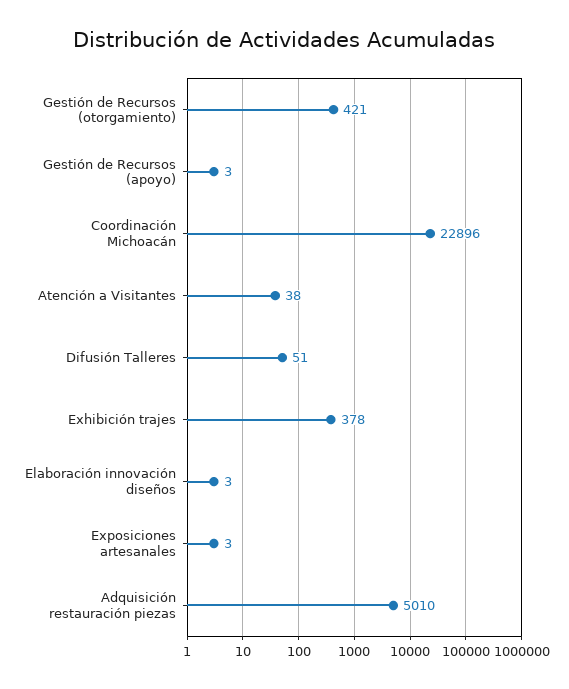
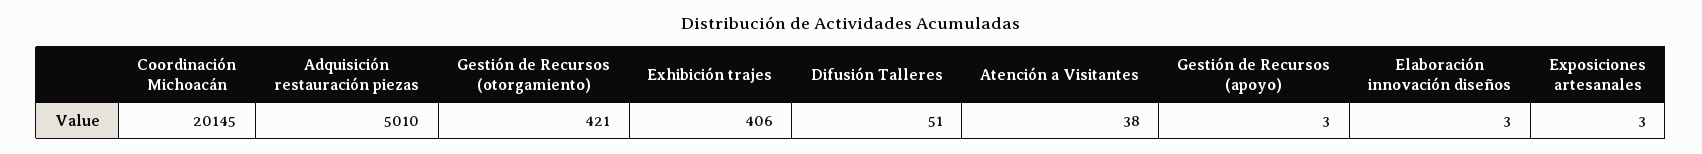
  {
    "Gestión de Recursos (otorgamiento)": 421,
    "Gestión de Recursos (apoyo)": 3,
-   "Coordinación Michoacán": 22896,
+   "Coordinación Michoacán": 20145,
    "Atención a Visitantes": 38,
    "Difusión Talleres": 51,
-   "Exhibición trajes": 378,
+   "Exhibición trajes": 406,
    "Elaboración innovación diseños": 3,
    "Exposiciones artesanales": 3,
    "Adquisición restauración piezas": 5010
  }

